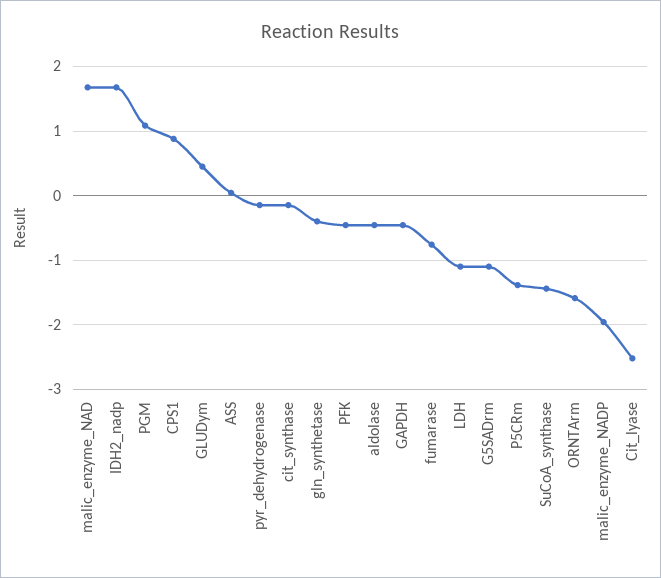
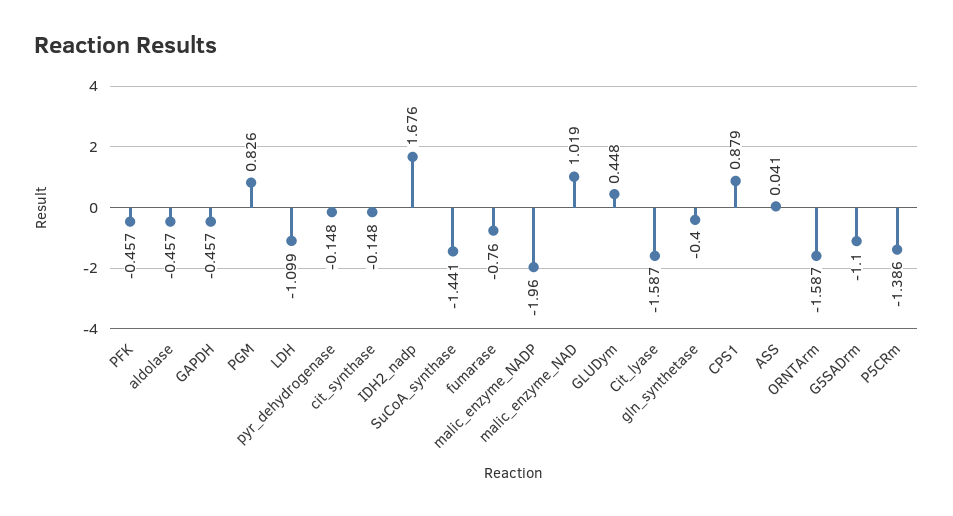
  {
-   "malic_enzyme_NAD": 1.7,
+   "malic_enzyme_NAD": 1.019,
    "IDH2_nadp": 1.676,
-   "PGM": 1.1,
+   "PGM": 0.826,
    "CPS1": 0.879,
    "GLUDym": 0.448,
    "ASS": 0.041,
    "pyr_dehydrogenase": -0.148,
    "cit_synthase": -0.148,
    "gln_synthetase": -0.4,
    "PFK": -0.457,
    "aldolase": -0.457,
    "GAPDH": -0.457,
    "fumarase": -0.76,
    "LDH": -1.099,
    "G5SADrm": -1.1,
    "P5CRm": -1.386,
    "SuCoA_synthase": -1.441,
    "ORNTArm": -1.587,
    "malic_enzyme_NADP": -1.96,
-   "Cit_lyase": -2.5
+   "Cit_lyase": -1.587
  }

